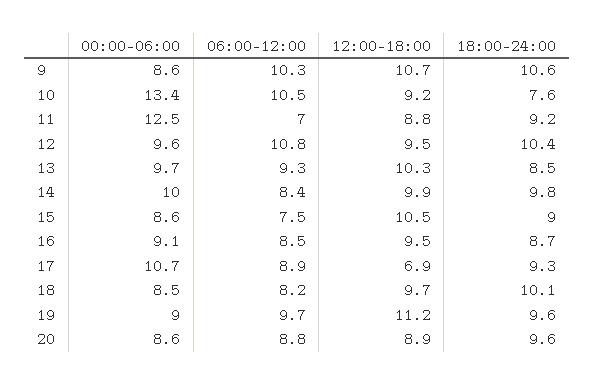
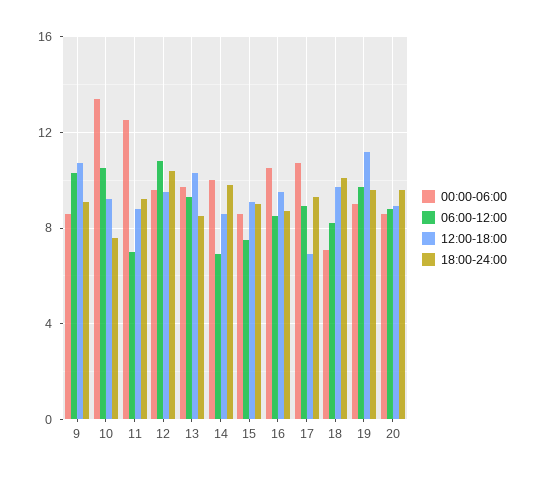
  {
    "00:00-06:00": {
      "9": 8.6,
      "10": 13.4,
      "11": 12.5,
      "12": 9.6,
      "13": 9.7,
      "14": 10,
      "15": 8.6,
-     "16": 9.1,
+     "16": 10.5,
      "17": 10.7,
-     "18": 8.5,
+     "18": 7,
      "19": 9,
      "20": 8.6
    },
    "06:00-12:00": {
      "9": 10.3,
      "10": 10.5,
      "11": 7,
      "12": 10.8,
      "13": 9.3,
-     "14": 8.4,
+     "14": 7,
      "15": 7.5,
      "16": 8.5,
      "17": 8.9,
      "18": 8.2,
      "19": 9.7,
      "20": 8.8
    },
    "12:00-18:00": {
      "9": 10.7,
      "10": 9.2,
      "11": 8.8,
      "12": 9.5,
      "13": 10.3,
-     "14": 9.9,
+     "14": 8.5,
-     "15": 10.5,
+     "15": 9,
      "16": 9.5,
      "17": 6.9,
      "18": 9.7,
      "19": 11.2,
      "20": 8.9
    },
    "18:00-24:00": {
-     "9": 10.6,
+     "9": 9,
      "10": 7.6,
      "11": 9.2,
      "12": 10.4,
      "13": 8.5,
      "14": 9.8,
      "15": 9,
      "16": 8.7,
      "17": 9.3,
      "18": 10.1,
      "19": 9.6,
      "20": 9.6
    }
  }

